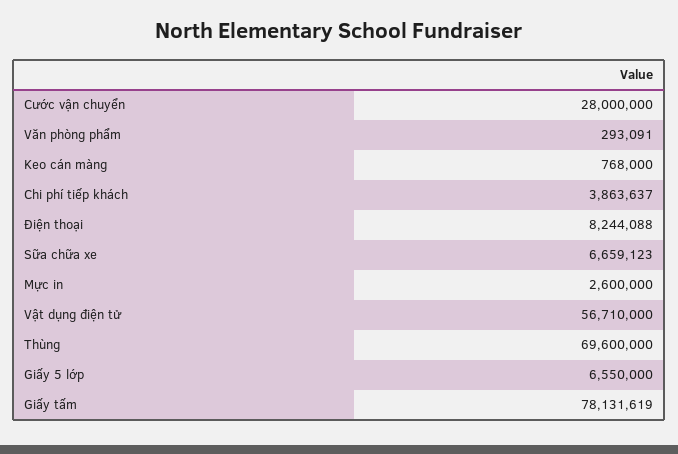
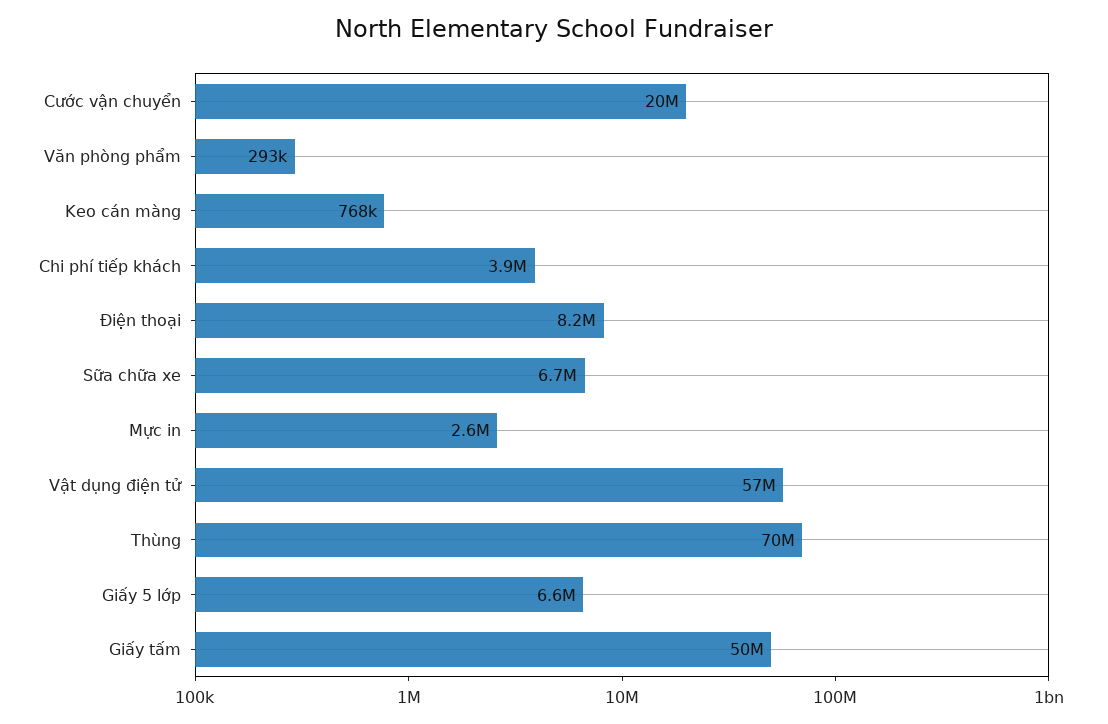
  {
-   "Cước vận chuyển": 28000000,
+   "Cước vận chuyển": 20000000,
    "Văn phòng phẩm": 293091,
    "Keo cán màng": 768000,
    "Chi phí tiếp khách": 3863637,
    "Điện thoại": 8244088,
    "Sữa chữa xe": 6659123,
    "Mực in": 2600000,
    "Vật dụng điện tử": 56710000,
    "Thùng": 69600000,
    "Giấy 5 lớp": 6550000,
-   "Giấy tấm": 78131619
+   "Giấy tấm": 50000000
  }

